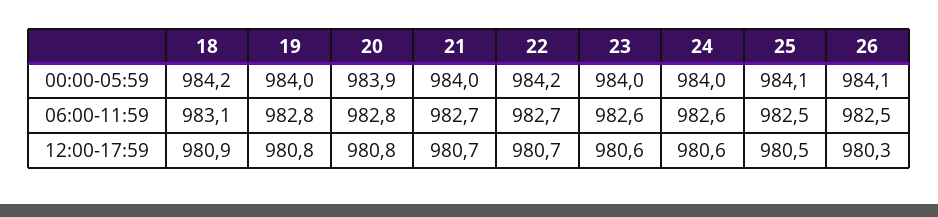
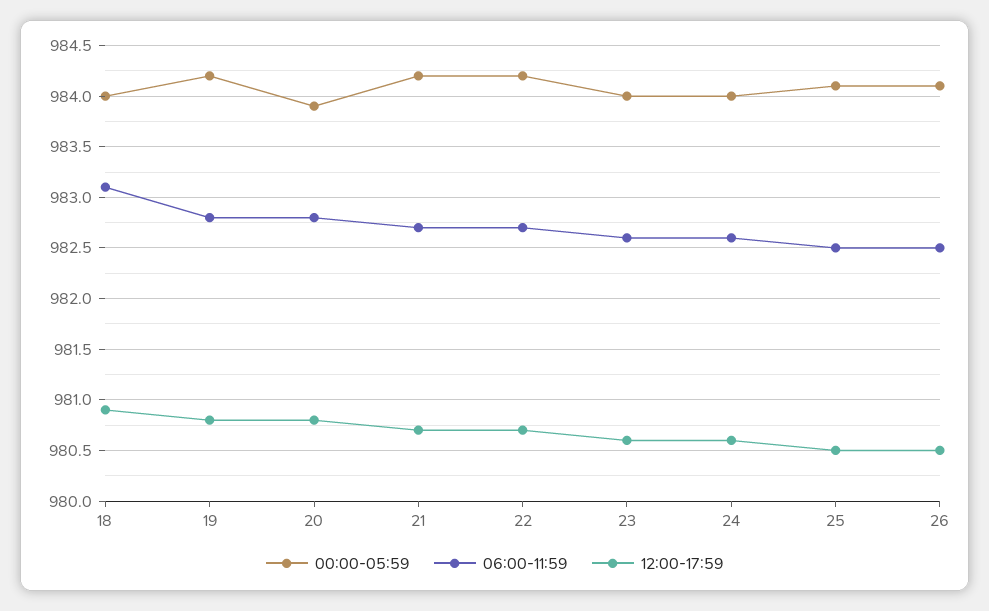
  {
    "00:00-05:59": {
-     "18": 984.2,
+     "18": 984,
-     "19": 984,
+     "19": 984.2,
      "20": 983.9,
-     "21": 984,
+     "21": 984.2,
      "22": 984.2,
      "23": 984,
      "24": 984,
      "25": 984.1,
      "26": 984.1
    },
    "06:00-11:59": {
      "18": 983.1,
      "19": 982.8,
      "20": 982.8,
      "21": 982.7,
      "22": 982.7,
      "23": 982.6,
      "24": 982.6,
      "25": 982.5,
      "26": 982.5
    },
    "12:00-17:59": {
      "18": 980.9,
      "19": 980.8,
      "20": 980.8,
      "21": 980.7,
      "22": 980.7,
      "23": 980.6,
      "24": 980.6,
      "25": 980.5,
-     "26": 980.3
+     "26": 980.5
    }
  }

